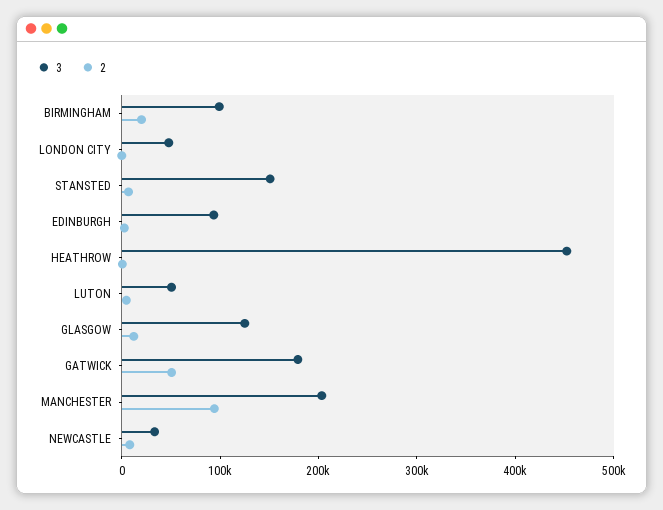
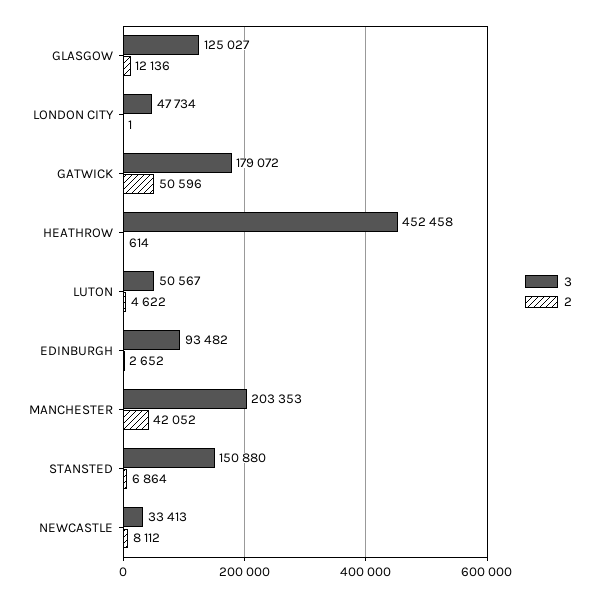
  {
    "3": {
-     "BIRMINGHAM": 100000,
      "LONDON CITY": 47734,
      "STANSTED": 150880,
      "EDINBURGH": 93482,
      "HEATHROW": 452458,
      "LUTON": 50567,
      "GLASGOW": 125027,
      "GATWICK": 179072,
      "MANCHESTER": 203353,
      "NEWCASTLE": 33413
    },
    "2": {
-     "BIRMINGHAM": 20000,
      "LONDON CITY": 1,
      "STANSTED": 6864,
      "EDINBURGH": 2652,
      "HEATHROW": 614,
      "LUTON": 4622,
      "GLASGOW": 12136,
      "GATWICK": 50596,
-     "MANCHESTER": 100000,
+     "MANCHESTER": 42052,
      "NEWCASTLE": 8112
    }
  }

